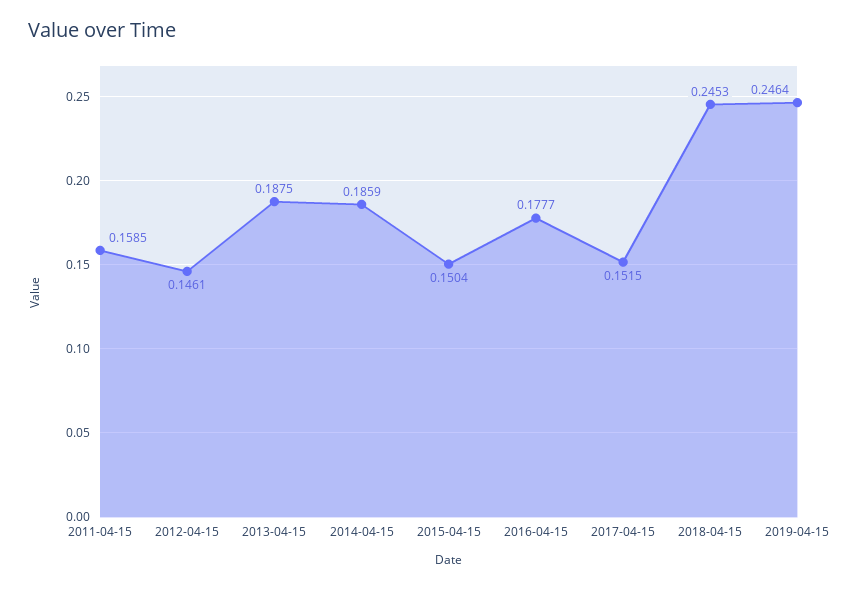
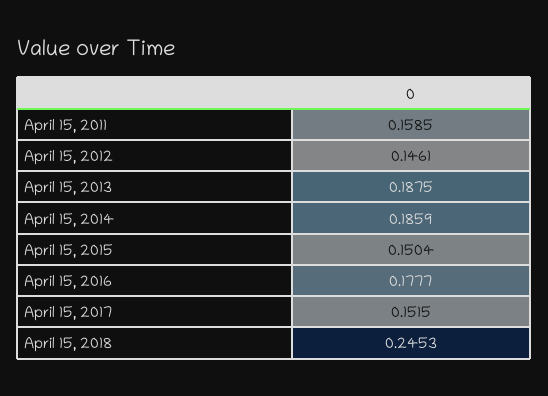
  {
    "2011-04-15": 0.1585,
    "2012-04-15": 0.1461,
    "2013-04-15": 0.1875,
    "2014-04-15": 0.1859,
    "2015-04-15": 0.1504,
    "2016-04-15": 0.1777,
    "2017-04-15": 0.1515,
-   "2018-04-15": 0.2453,
+   "2018-04-15": 0.2453
-   "2019-04-15": 0.2464
  }

